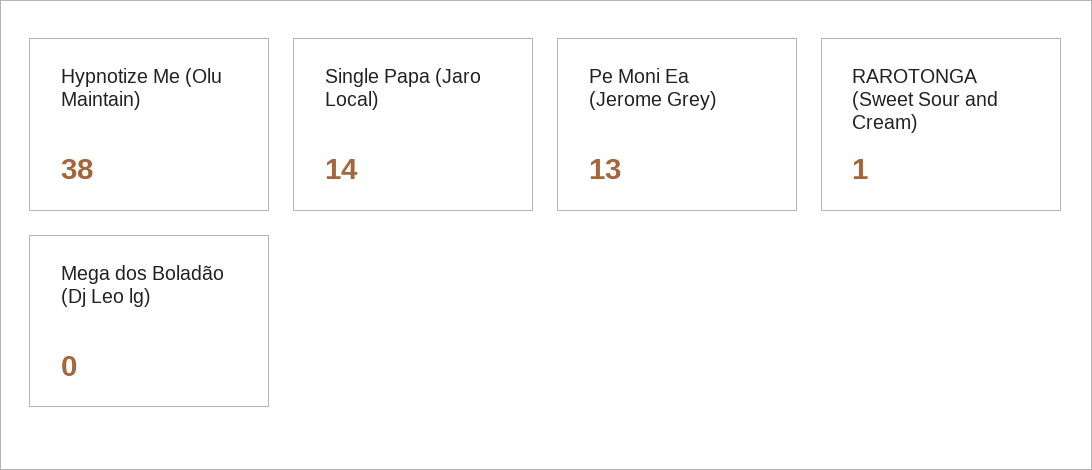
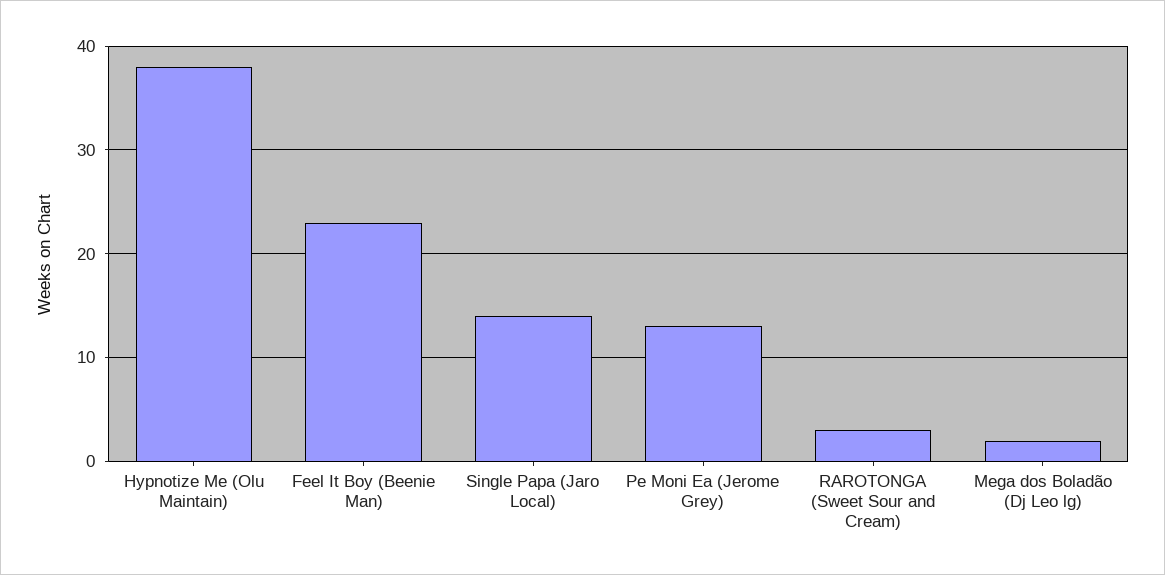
  {
    "Hypnotize Me (Olu Maintain)": 38,
    "Single Papa (Jaro Local)": 14,
    "Pe Moni Ea (Jerome Grey)": 13,
-   "RAROTONGA (Sweet Sour and Cream)": 1,
+   "RAROTONGA (Sweet Sour and Cream)": 3,
-   "Mega dos Boladão (Dj Leo lg)": 0
+   "Mega dos Boladão (Dj Leo lg)": 2,
+   "Feel It Boy (Beenie Man)": 23
  }

